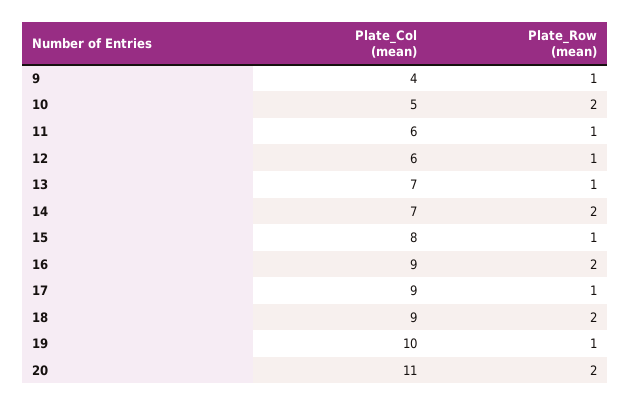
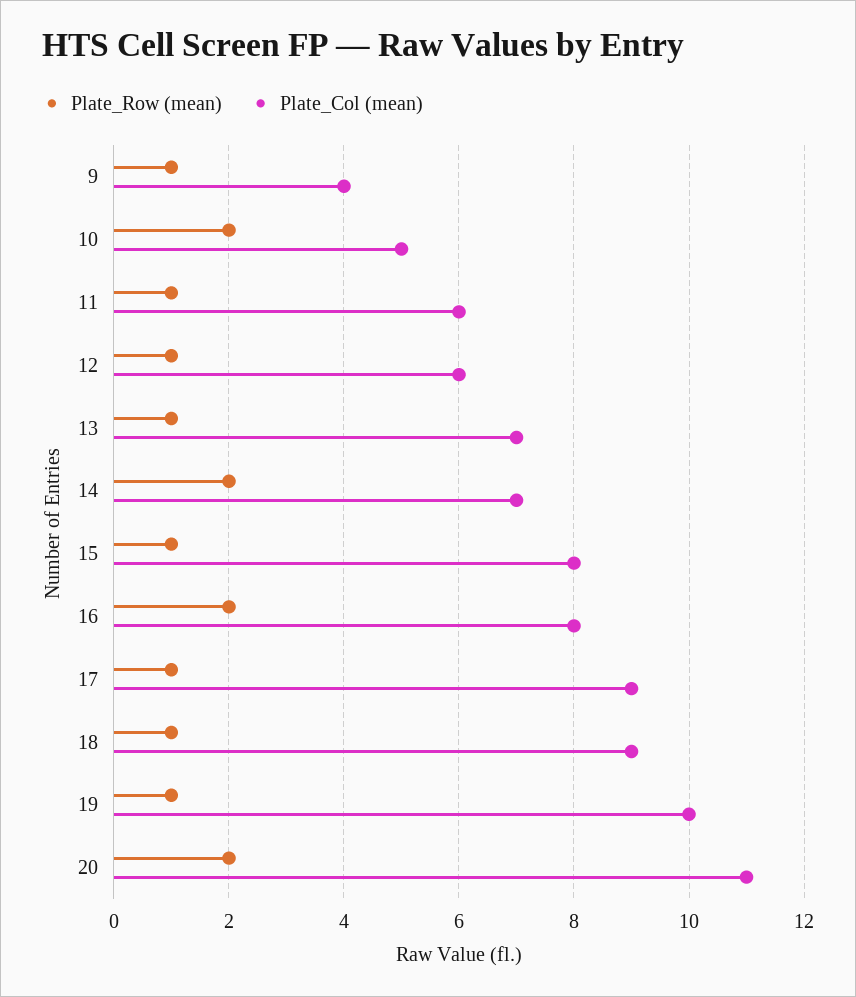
  {
    "Plate_Col (mean)": {
      "9": 4,
      "10": 5,
      "11": 6,
      "12": 6,
      "13": 7,
      "14": 7,
      "15": 8,
-     "16": 9,
+     "16": 8,
      "17": 9,
      "18": 9,
      "19": 10,
      "20": 11
    },
    "Plate_Row (mean)": {
      "9": 1,
      "10": 2,
      "11": 1,
      "12": 1,
      "13": 1,
      "14": 2,
      "15": 1,
      "16": 2,
      "17": 1,
-     "18": 2,
+     "18": 1,
      "19": 1,
      "20": 2
    }
  }

